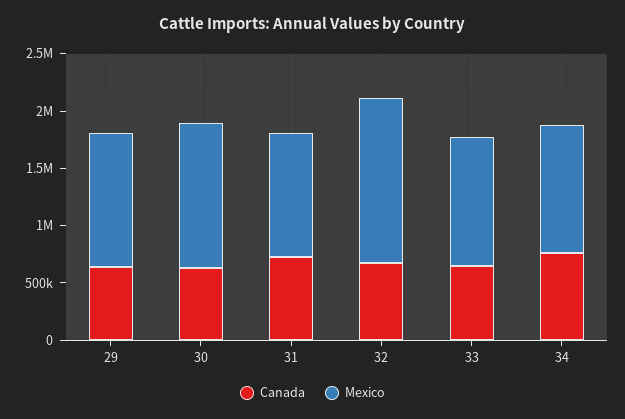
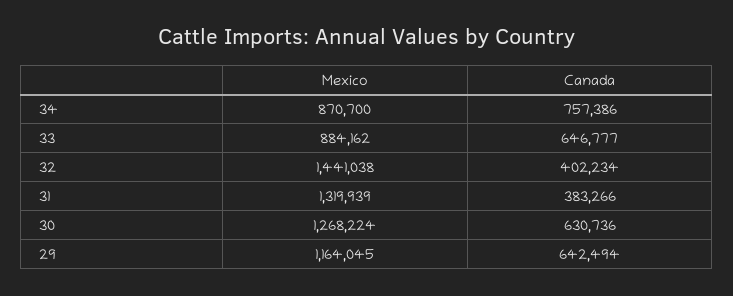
  {
    "Canada": {
      "29": 642494,
      "30": 630736,
-     "31": 700000,
+     "31": 383266,
-     "32": 700000,
+     "32": 402234,
      "33": 646777,
      "34": 757386
    },
    "Mexico": {
      "29": 1164045,
      "30": 1268224,
-     "31": 1100000,
+     "31": 1319939,
      "32": 1441038,
-     "33": 1100000,
+     "33": 884162,
-     "34": 1100000
+     "34": 870700
    }
  }

